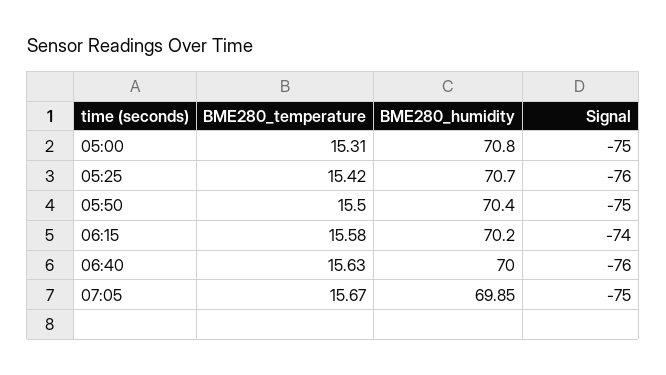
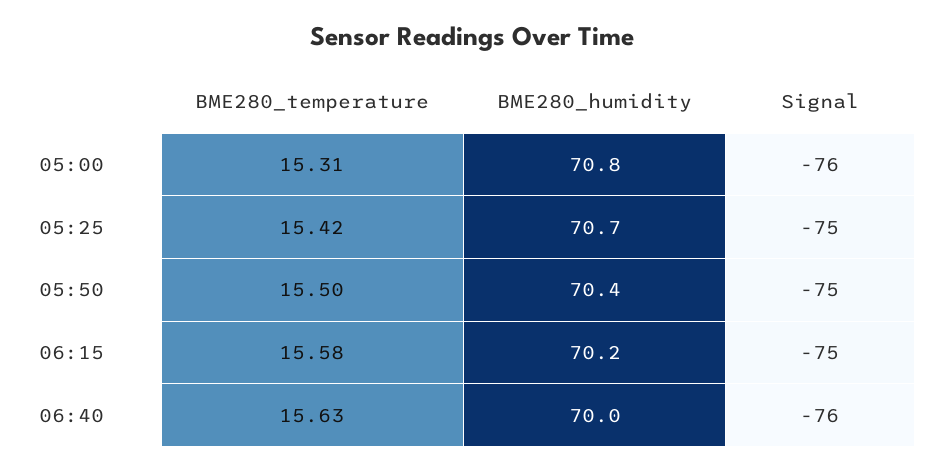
  {
    "BME280_temperature": {
      "05:00": 15.31,
      "05:25": 15.42,
      "05:50": 15.5,
      "06:15": 15.58,
-     "06:40": 15.63,
+     "06:40": 15.63
-     "07:05": 15.67
    },
    "BME280_humidity": {
      "05:00": 70.8,
      "05:25": 70.7,
      "05:50": 70.4,
      "06:15": 70.2,
-     "06:40": 70,
+     "06:40": 70
-     "07:05": 69.85
    },
    "Signal": {
-     "05:00": -75,
+     "05:00": -76,
-     "05:25": -76,
+     "05:25": -75,
      "05:50": -75,
-     "06:15": -74,
+     "06:15": -75,
-     "06:40": -76,
+     "06:40": -76
-     "07:05": -75
    }
  }

